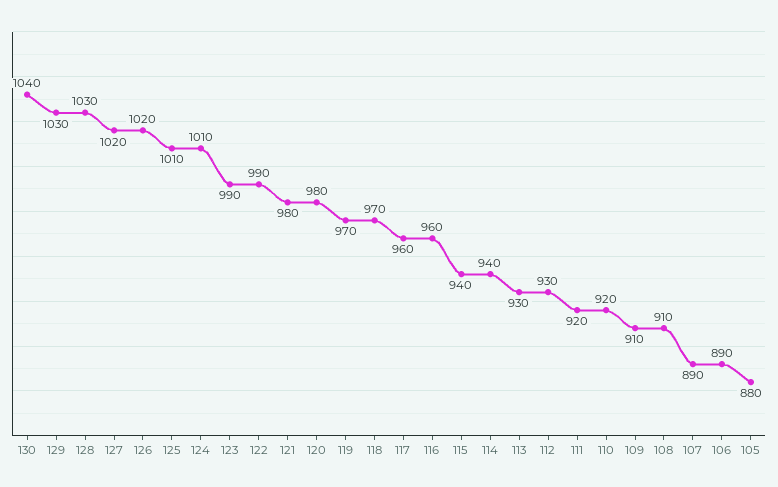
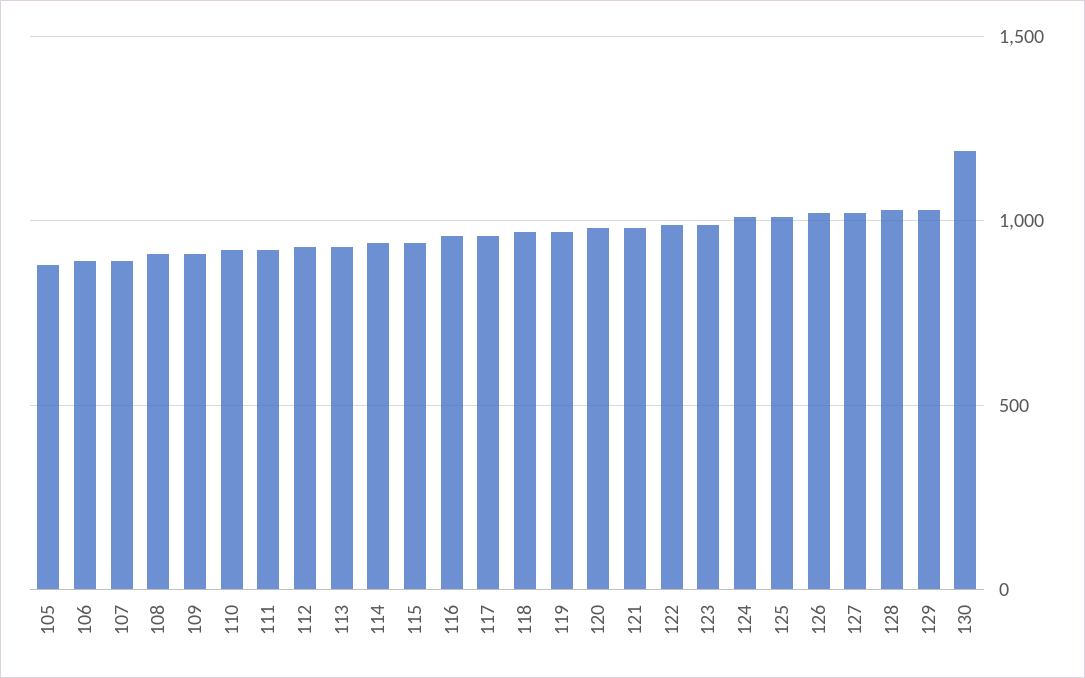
  {
-   "130": 1040,
+   "130": 1200,
    "129": 1030,
    "128": 1030,
    "127": 1020,
    "126": 1020,
    "125": 1010,
    "124": 1010,
    "123": 990,
    "122": 990,
    "121": 980,
    "120": 980,
    "119": 970,
    "118": 970,
    "117": 960,
    "116": 960,
    "115": 940,
    "114": 940,
    "113": 930,
    "112": 930,
    "111": 920,
    "110": 920,
    "109": 910,
    "108": 910,
    "107": 890,
    "106": 890,
    "105": 880
  }

